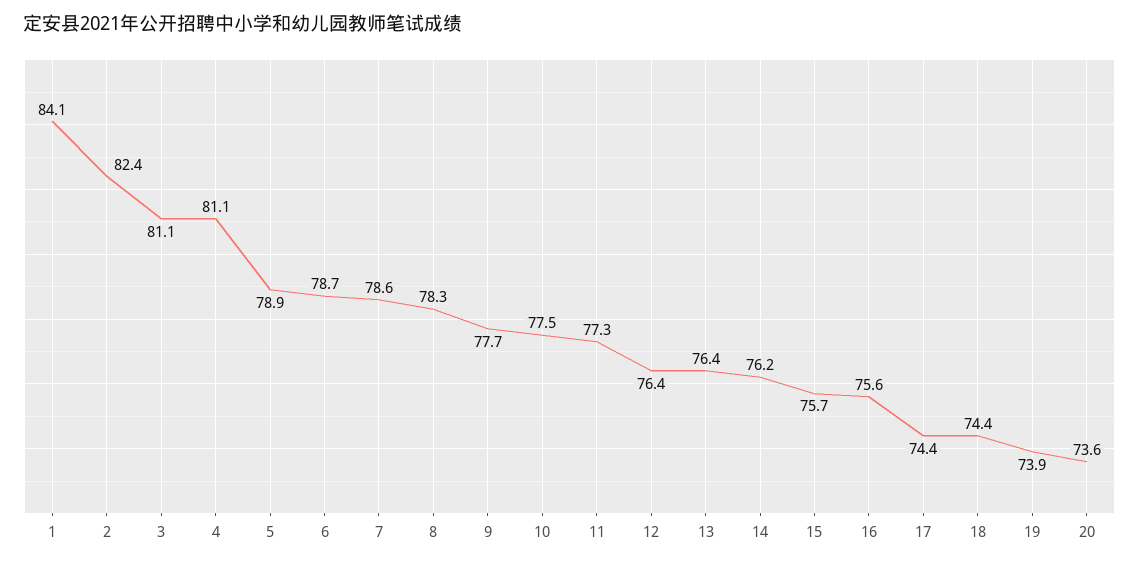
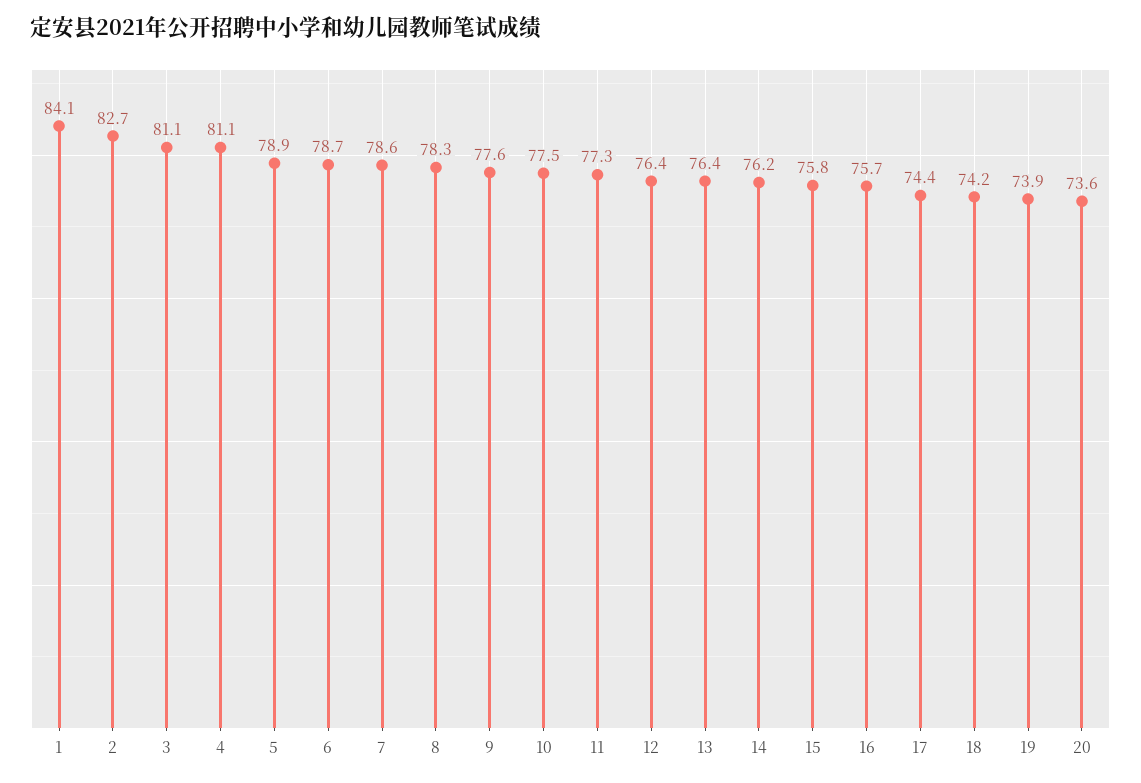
  {
    "1": 84.1,
-   "2": 82.4,
+   "2": 82.7,
    "3": 81.1,
    "4": 81.1,
    "5": 78.9,
    "6": 78.7,
    "7": 78.6,
    "8": 78.3,
-   "9": 77.7,
+   "9": 77.6,
    "10": 77.5,
    "11": 77.3,
    "12": 76.4,
    "13": 76.4,
    "14": 76.2,
-   "15": 75.7,
+   "15": 75.8,
-   "16": 75.6,
+   "16": 75.7,
    "17": 74.4,
-   "18": 74.4,
+   "18": 74.2,
    "19": 73.9,
    "20": 73.6
  }

